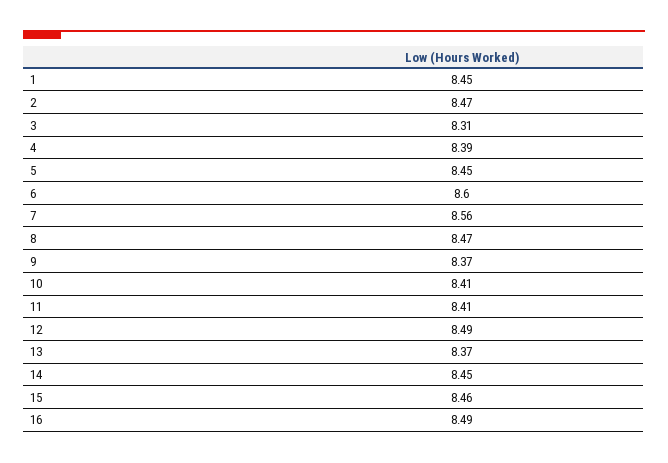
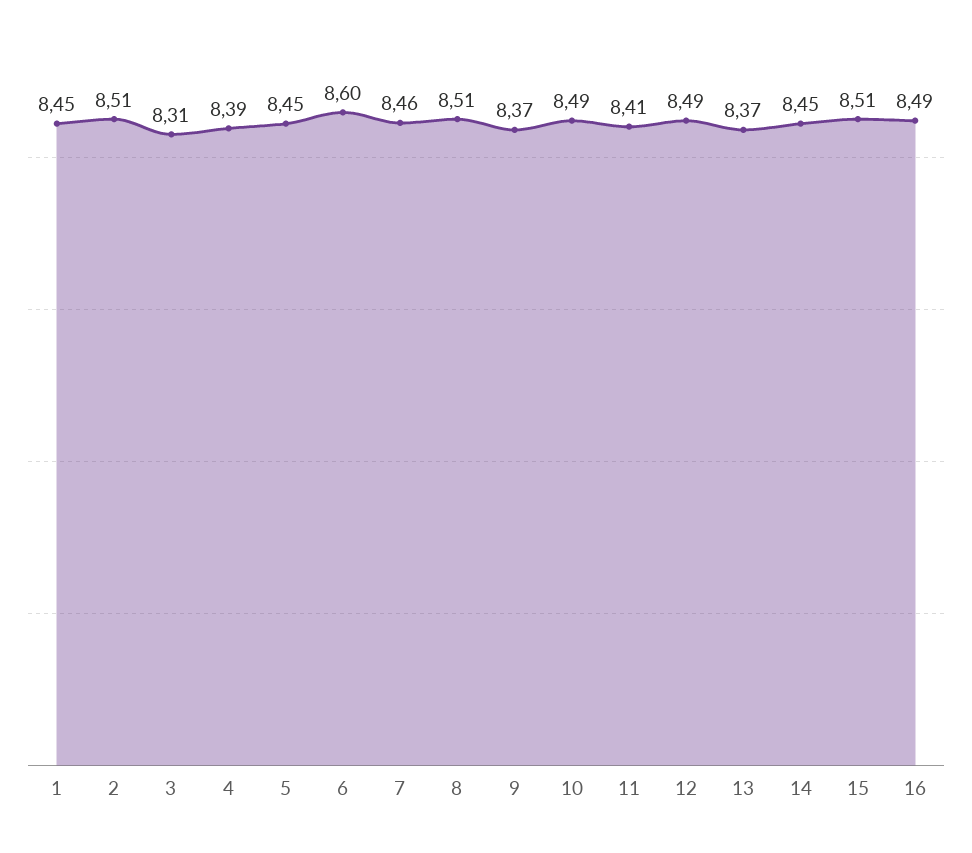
  {
    "1": 8.45,
-   "2": 8.47,
+   "2": 8.51,
    "3": 8.31,
    "4": 8.39,
    "5": 8.45,
    "6": 8.6,
-   "7": 8.56,
+   "7": 8.46,
-   "8": 8.47,
+   "8": 8.51,
    "9": 8.37,
-   "10": 8.41,
+   "10": 8.49,
    "11": 8.41,
    "12": 8.49,
    "13": 8.37,
    "14": 8.45,
-   "15": 8.46,
+   "15": 8.51,
    "16": 8.49
  }

